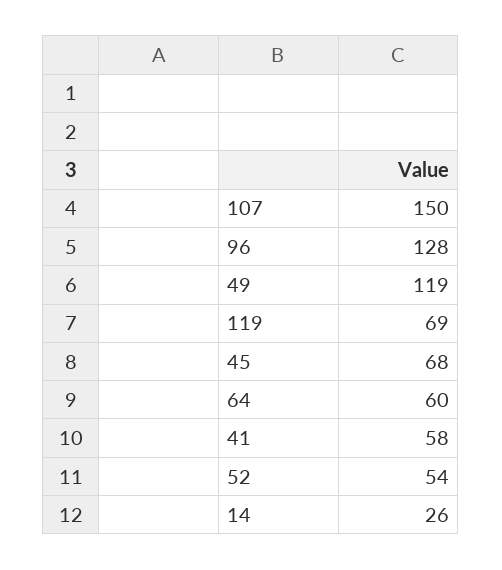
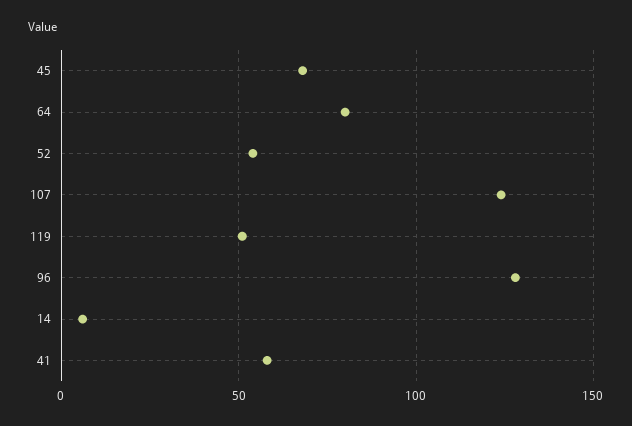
  {
-   "107": 150,
+   "107": 125,
    "96": 128,
-   "49": 119,
-   "119": 69,
+   "119": 50,
    "45": 68,
-   "64": 60,
+   "64": 80,
    "41": 58,
    "52": 54,
-   "14": 26
+   "14": 5
  }

